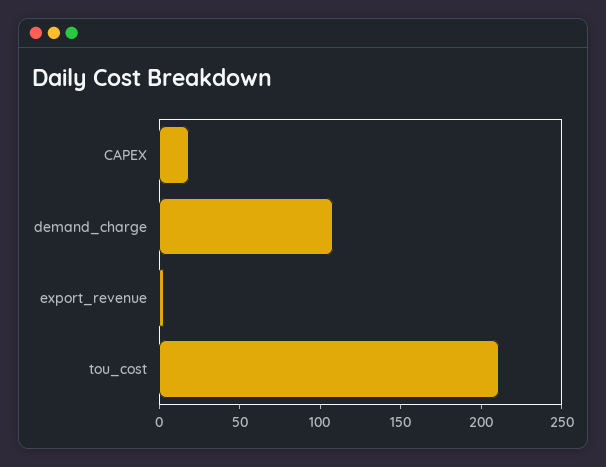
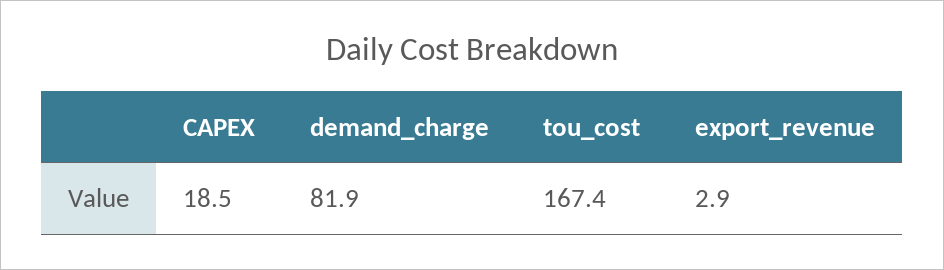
  {
    "CAPEX": 18.5,
-   "demand_charge": 110,
+   "demand_charge": 81.9,
    "export_revenue": 2.9,
-   "tou_cost": 210
+   "tou_cost": 167.4
  }

